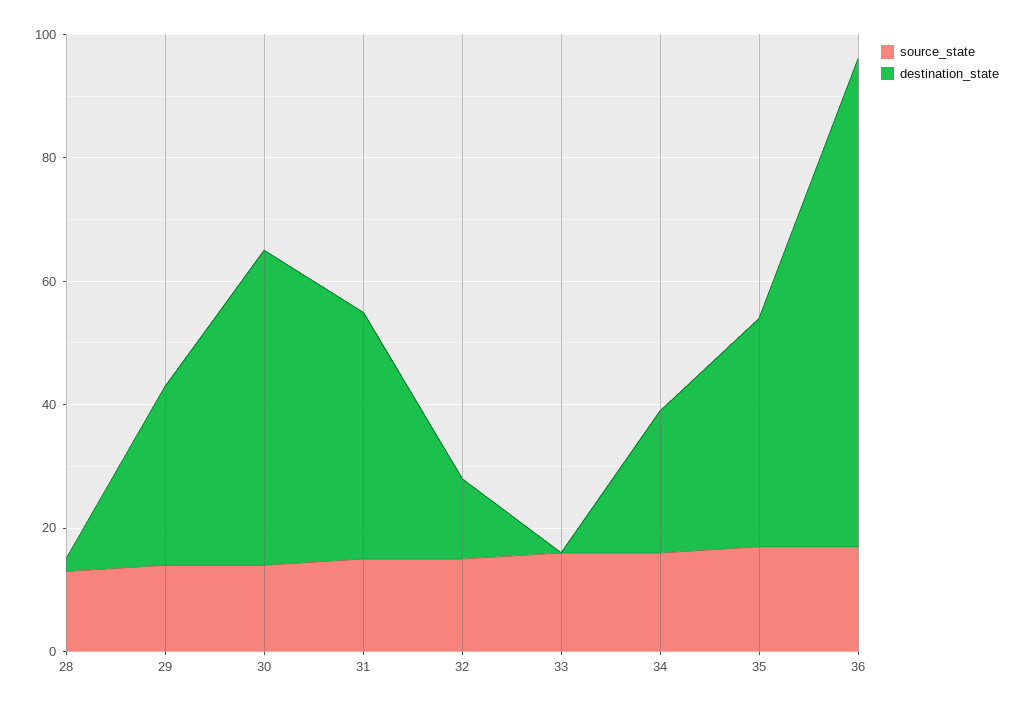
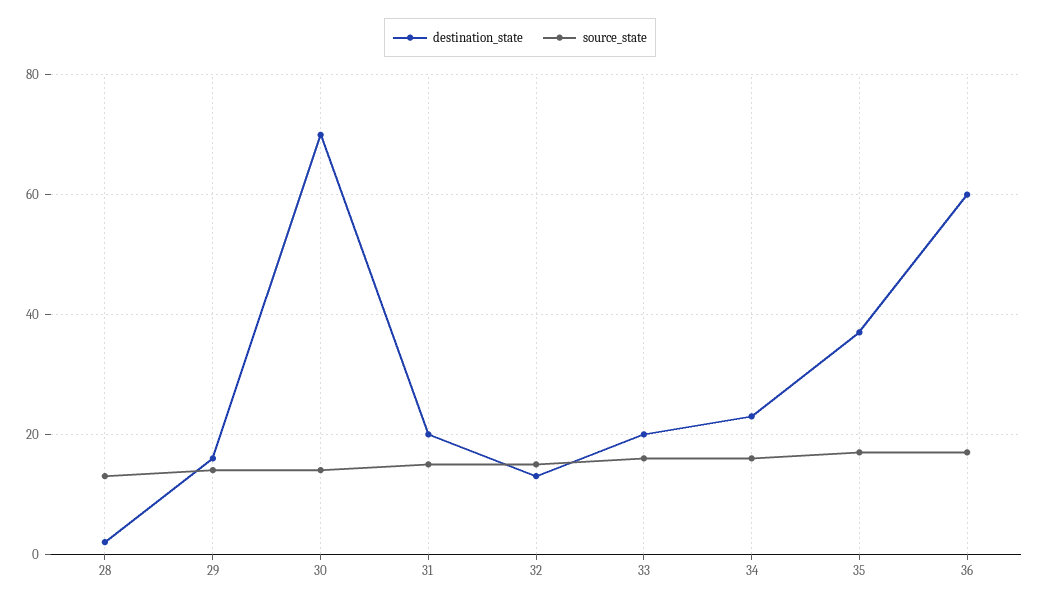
  {
    "source_state": {
      "28": 15,
      "29": 15,
      "30": 15,
      "31": 15,
      "32": 15,
      "33": 15,
      "34": 15,
      "35": 15,
      "36": 15
    },
    "destination_state": {
      "28": 0,
-     "29": 30,
+     "29": 15,
-     "30": 50,
+     "30": 70,
-     "31": 40,
+     "31": 20,
      "32": 15,
-     "33": 0,
+     "33": 20,
      "34": 25,
      "35": 35,
-     "36": 80
+     "36": 60
    }
  }

